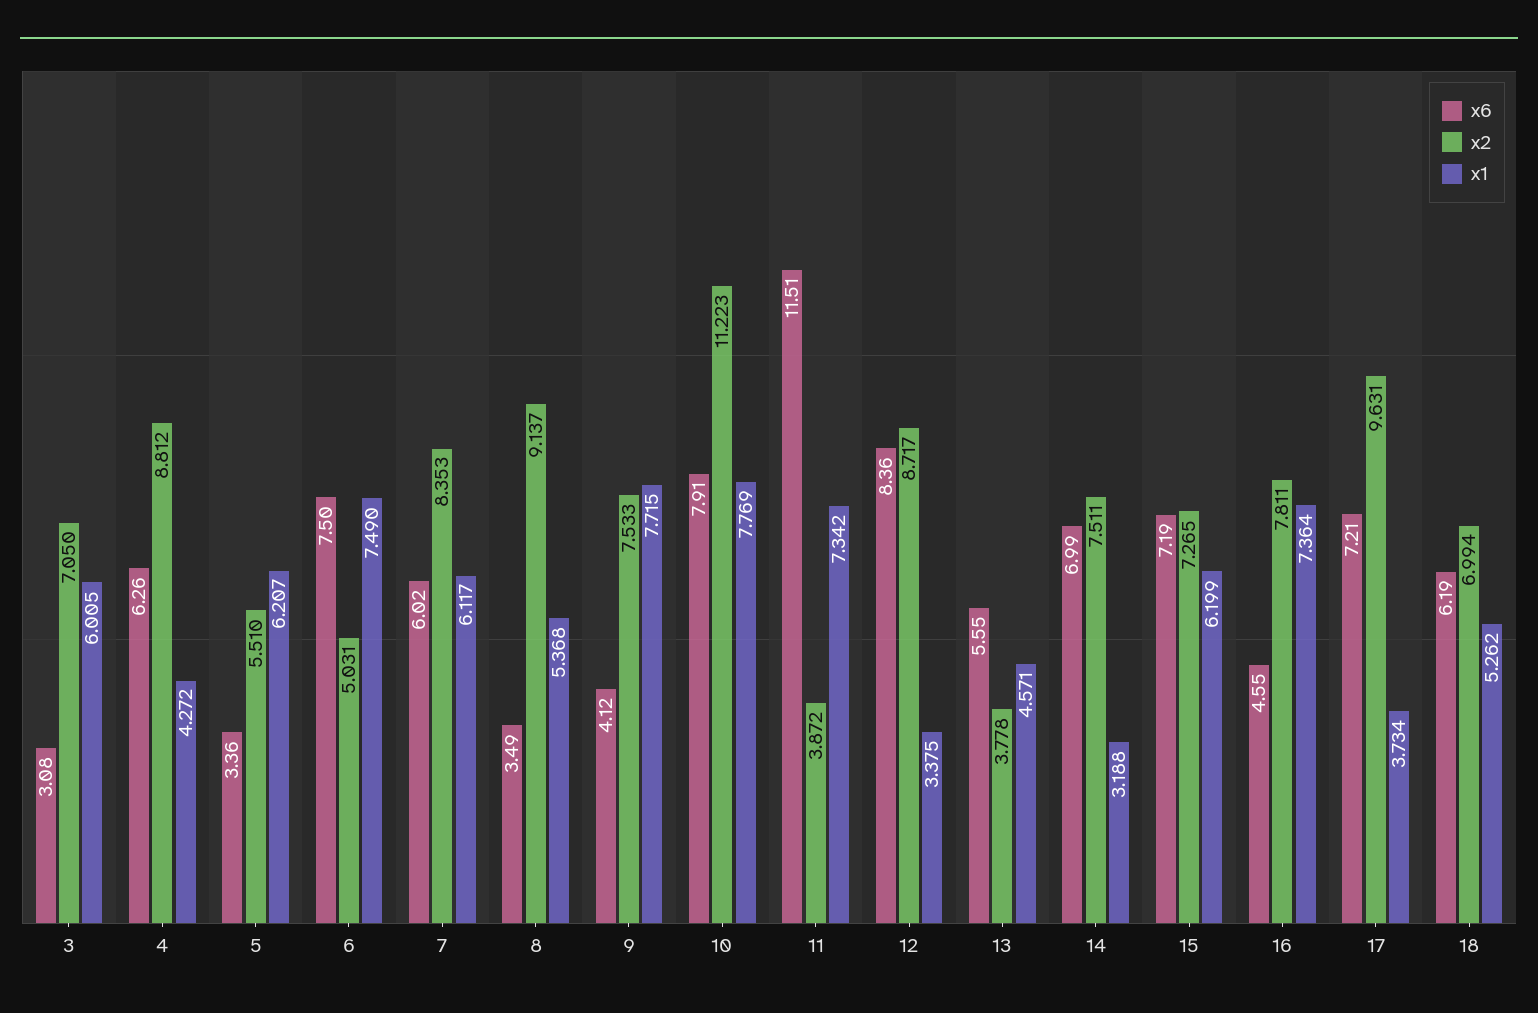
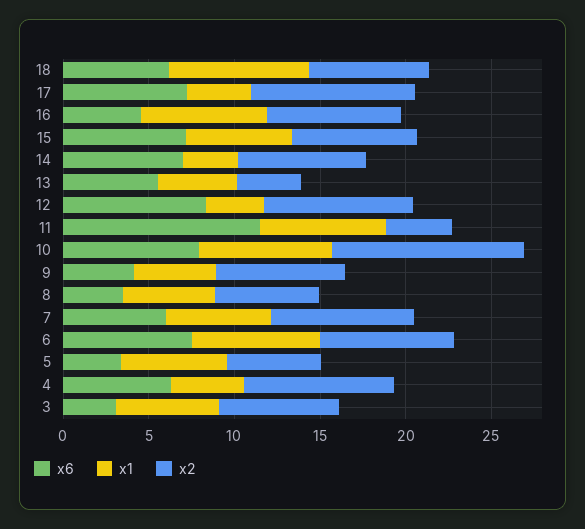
  {
    "x6": {
      "3": 3.08,
      "4": 6.26,
      "5": 3.36,
      "6": 7.5,
      "7": 6.02,
      "8": 3.49,
      "9": 4.12,
      "10": 7.91,
      "11": 11.51,
      "12": 8.36,
      "13": 5.55,
      "14": 6.99,
      "15": 7.19,
      "16": 4.55,
      "17": 7.21,
      "18": 6.19
    },
    "x2": {
      "3": 7.05,
      "4": 8.812,
      "5": 5.51,
-     "6": 5.031,
+     "6": 8,
      "7": 8.353,
-     "8": 9.137,
+     "8": 6,
      "9": 7.533,
      "10": 11.223,
      "11": 3.872,
      "12": 8.717,
      "13": 3.778,
      "14": 7.511,
      "15": 7.265,
      "16": 7.811,
      "17": 9.631,
      "18": 6.994
    },
    "x1": {
      "3": 6.005,
      "4": 4.272,
      "5": 6.207,
      "6": 7.49,
      "7": 6.117,
      "8": 5.368,
-     "9": 7.715,
+     "9": 5,
      "10": 7.769,
      "11": 7.342,
      "12": 3.375,
      "13": 4.571,
      "14": 3.188,
      "15": 6.199,
      "16": 7.364,
      "17": 3.734,
-     "18": 5.262
+     "18": 8
    }
  }

